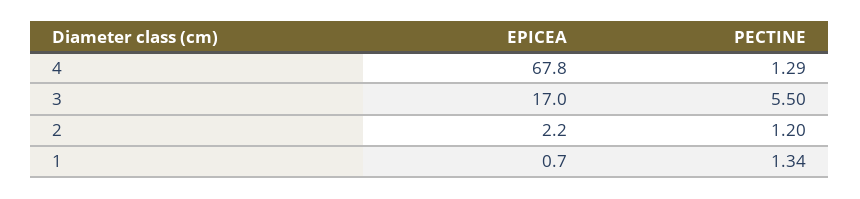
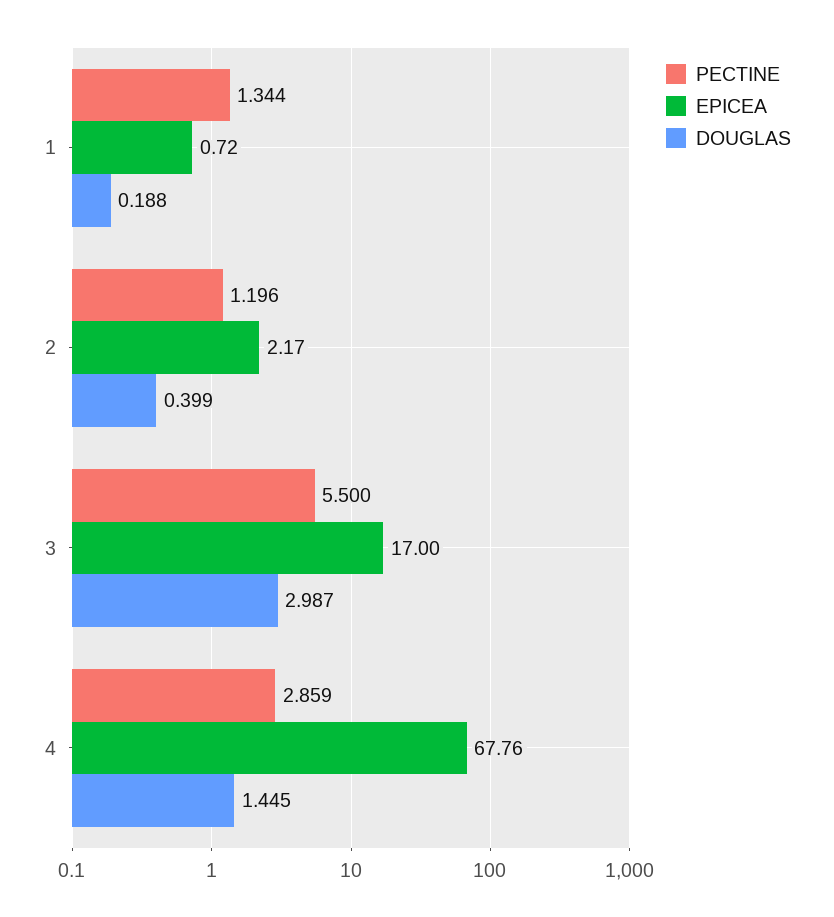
  {
    "EPICEA": {
      "4": 67.76,
      "3": 17,
      "2": 2.17,
      "1": 0.72
    },
    "PECTINE": {
-     "4": 1.29,
+     "4": 2.859,
      "3": 5.5,
      "2": 1.196,
      "1": 1.344
-   }
+   },
+   "DOUGLAS": {
+     "1": 0.188,
+     "2": 0.399,
+     "3": 2.987,
+     "4": 1.445
+   }
  }

